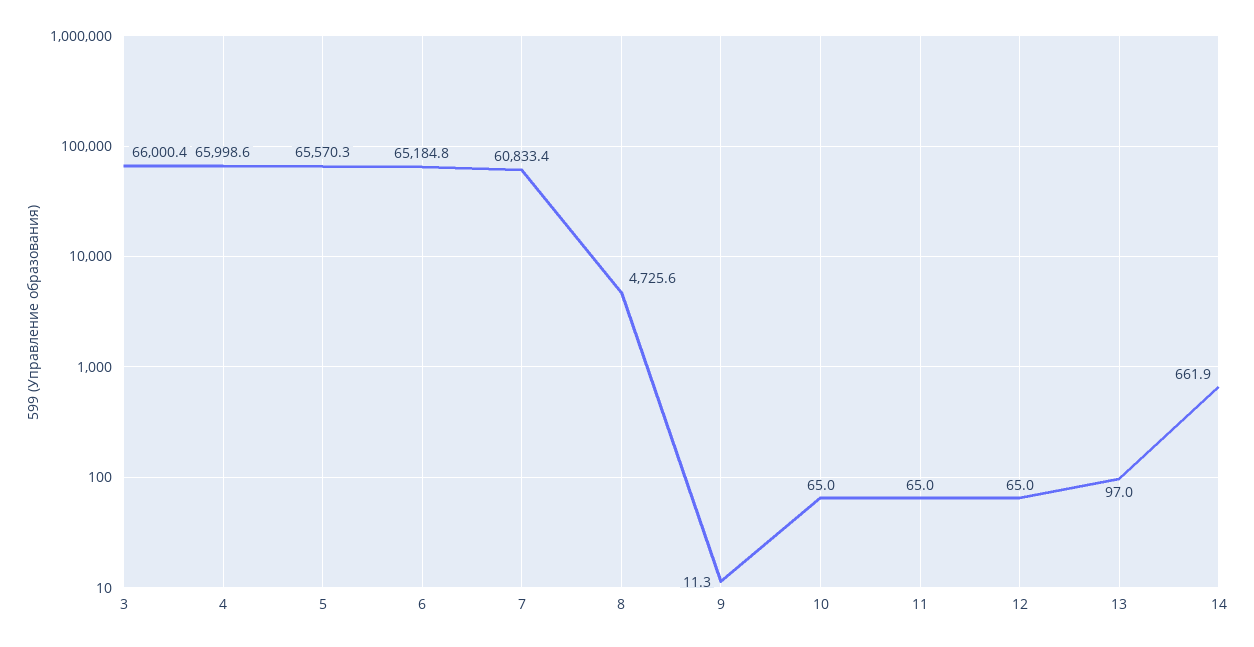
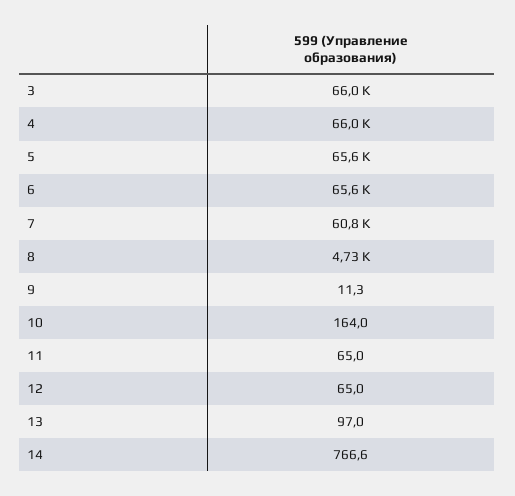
  {
    "3": 66000.4,
    "4": 65998.6,
    "5": 65570.3,
-   "6": 65184.8,
+   "6": 65600,
    "7": 60833.4,
    "8": 4725.6,
    "9": 11.3,
-   "10": 65,
+   "10": 164,
    "11": 65,
    "12": 65,
    "13": 97,
-   "14": 661.9
+   "14": 766.6
  }

